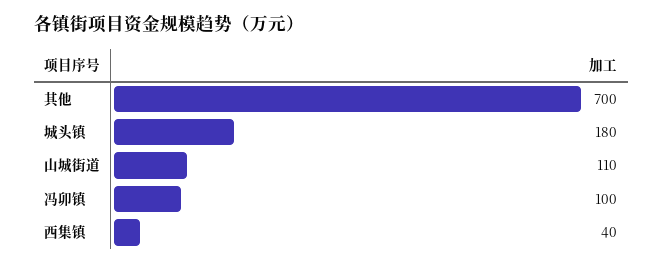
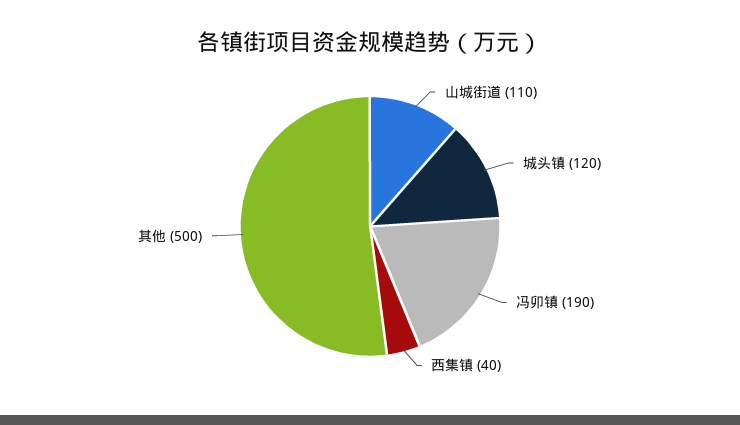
  {
-   "其他": 700,
+   "其他": 500,
-   "城头镇": 180,
+   "城头镇": 120,
    "山城街道": 110,
-   "冯卯镇": 100,
+   "冯卯镇": 190,
    "西集镇": 40
  }

